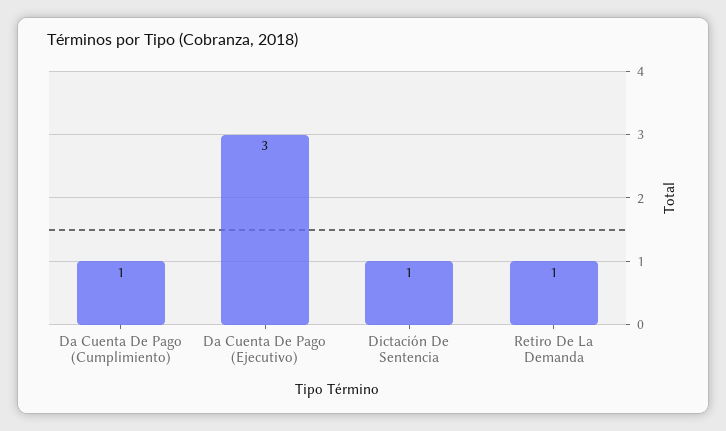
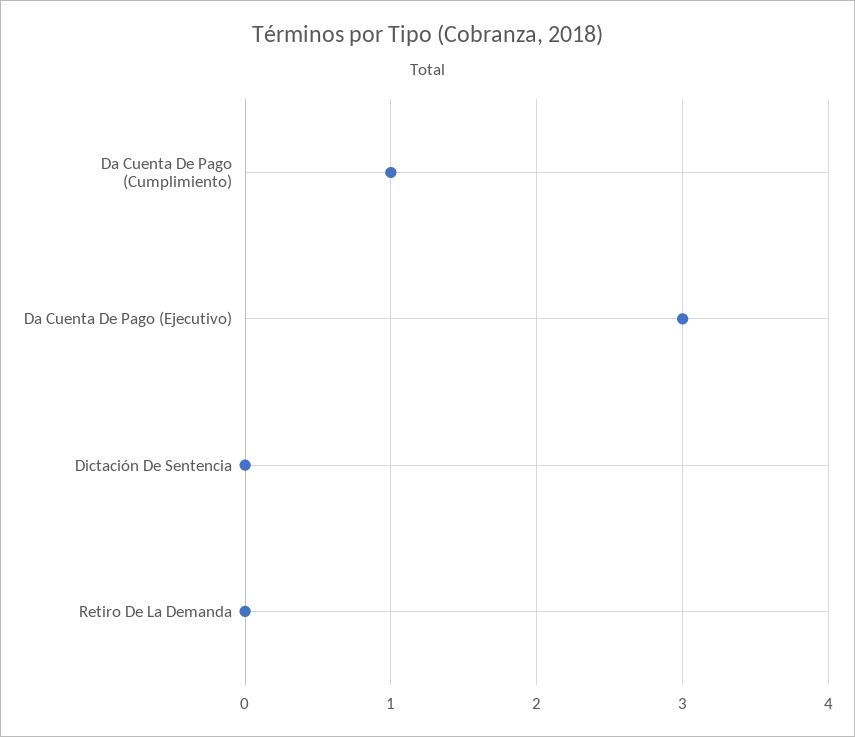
  {
    "Da Cuenta De Pago (Cumplimiento)": 1,
    "Da Cuenta De Pago (Ejecutivo)": 3,
-   "Dictación De Sentencia": 1,
+   "Dictación De Sentencia": 0,
-   "Retiro De La Demanda": 1
+   "Retiro De La Demanda": 0
  }

